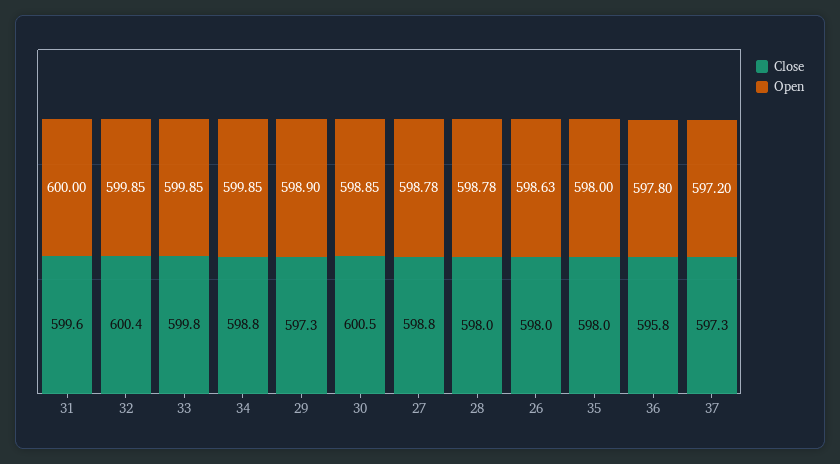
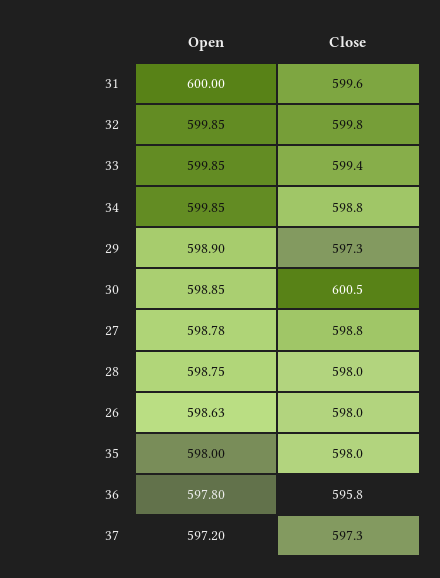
  {
    "Close": {
      "31": 599.6,
-     "32": 600.4,
+     "32": 599.8,
-     "33": 599.8,
+     "33": 599.4,
      "34": 598.8,
      "29": 597.3,
      "30": 600.5,
      "27": 598.8,
      "28": 598,
      "26": 598,
      "35": 598,
      "36": 595.8,
      "37": 597.3
    },
    "Open": {
      "31": 600,
      "32": 599.85,
      "33": 599.85,
      "34": 599.85,
      "29": 598.9,
      "30": 598.85,
      "27": 598.78,
-     "28": 598.78,
+     "28": 598.75,
      "26": 598.63,
      "35": 598,
      "36": 597.8,
      "37": 597.2
    }
  }

